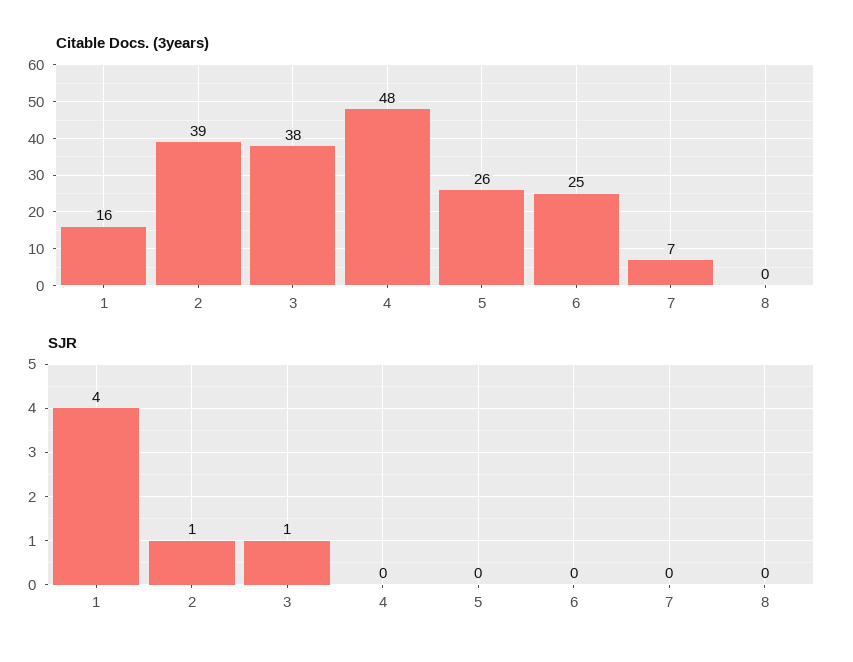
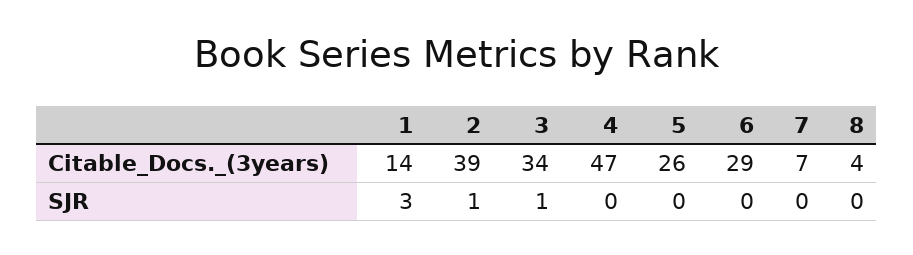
  {
    "Citable Docs. (3years)": {
-     "1": 16,
+     "1": 14,
      "2": 39,
-     "3": 38,
+     "3": 34,
-     "4": 48,
+     "4": 47,
      "5": 26,
-     "6": 25,
+     "6": 29,
      "7": 7,
-     "8": 0
+     "8": 4
    },
    "SJR": {
-     "1": 4,
+     "1": 3,
      "2": 1,
      "3": 1,
      "4": 0,
      "5": 0,
      "6": 0,
      "7": 0,
      "8": 0
    }
  }

